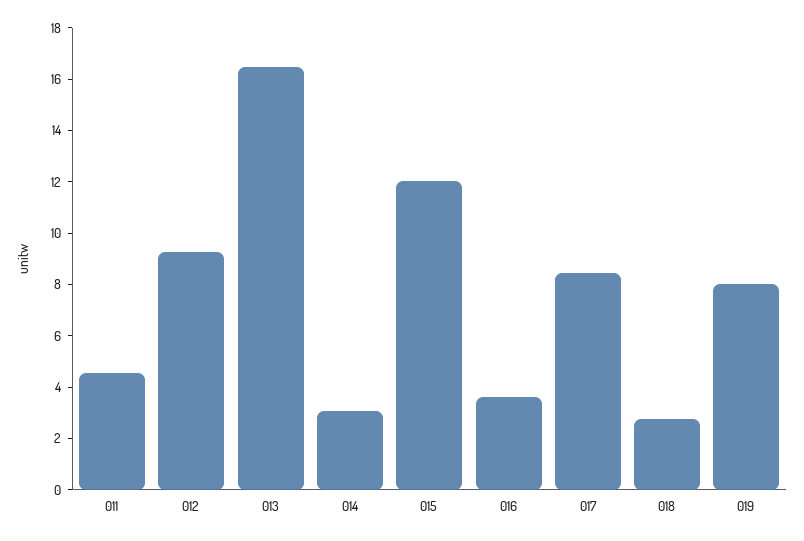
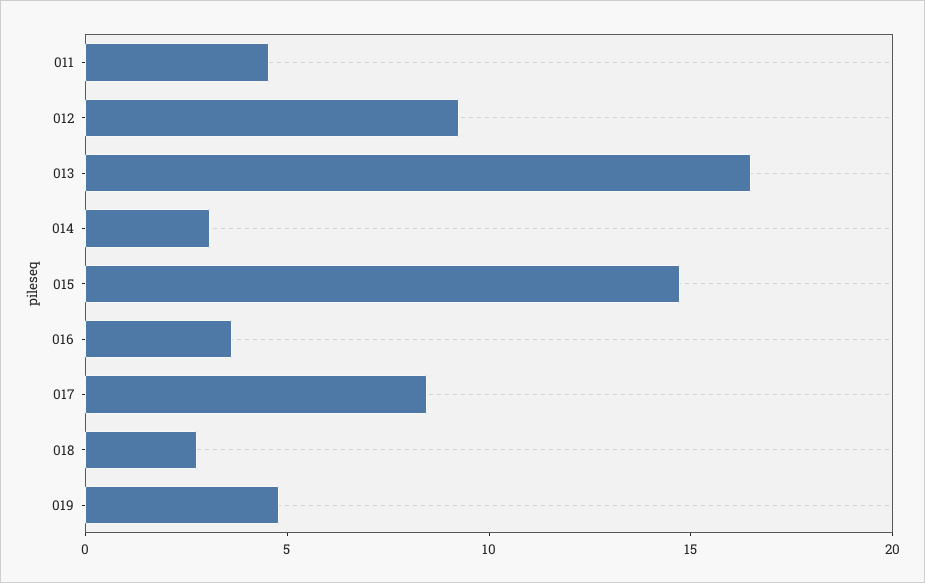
  {
    "011": 4.5,
    "012": 9.5,
    "013": 16.5,
    "014": 3,
-   "015": 12,
+   "015": 15,
    "016": 3.5,
    "017": 8.5,
    "018": 3,
-   "019": 8
+   "019": 5
  }

